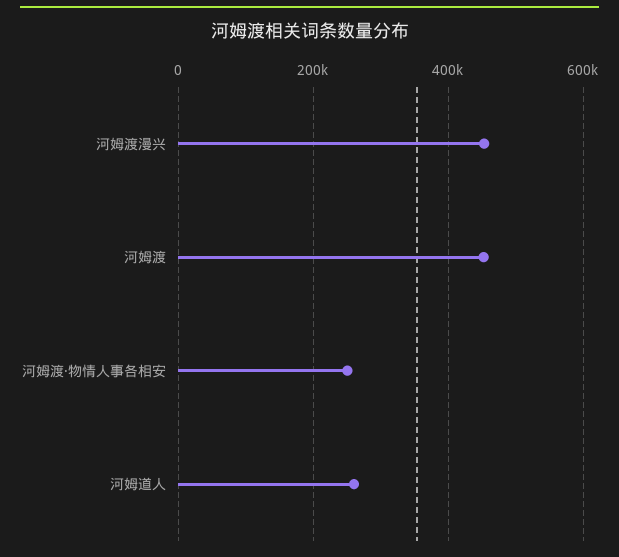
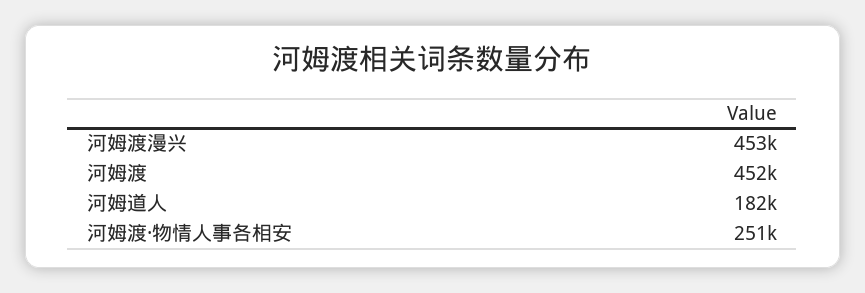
  {
    "河姆渡漫兴": 453000,
    "河姆渡": 452000,
    "河姆渡·物情人事各相安": 251000,
-   "河姆道人": 260000
+   "河姆道人": 182000
  }

